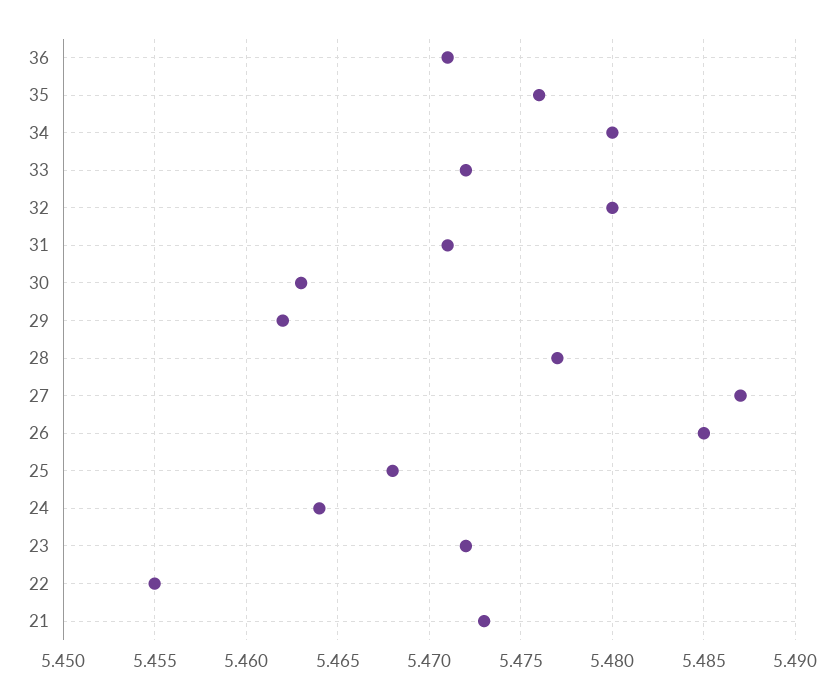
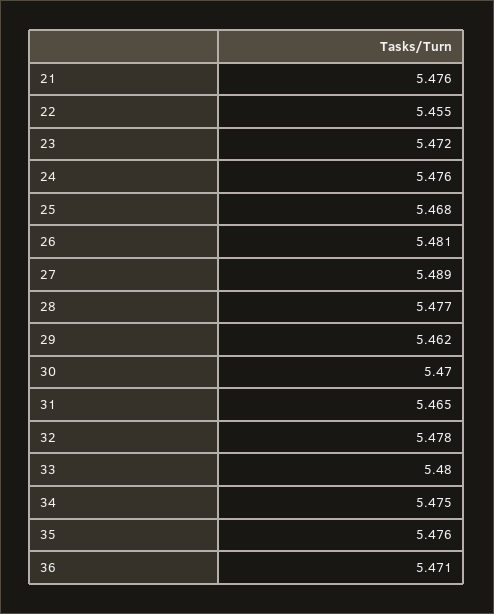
  {
    "36": 5.471,
    "35": 5.476,
-   "34": 5.48,
+   "34": 5.475,
-   "33": 5.472,
+   "33": 5.48,
-   "32": 5.48,
+   "32": 5.478,
-   "31": 5.471,
+   "31": 5.465,
-   "30": 5.463,
+   "30": 5.47,
    "29": 5.462,
    "28": 5.477,
-   "27": 5.487,
+   "27": 5.489,
-   "26": 5.485,
+   "26": 5.481,
    "25": 5.468,
-   "24": 5.464,
+   "24": 5.476,
    "23": 5.472,
    "22": 5.455,
-   "21": 5.473
+   "21": 5.476
  }

